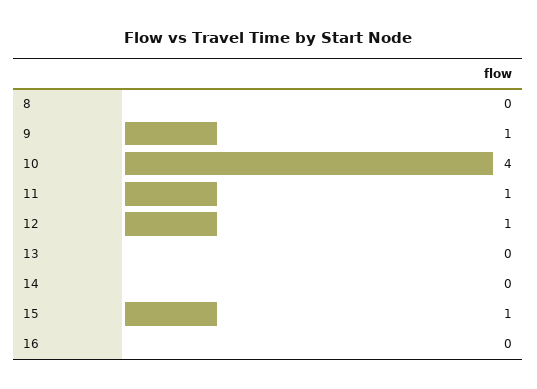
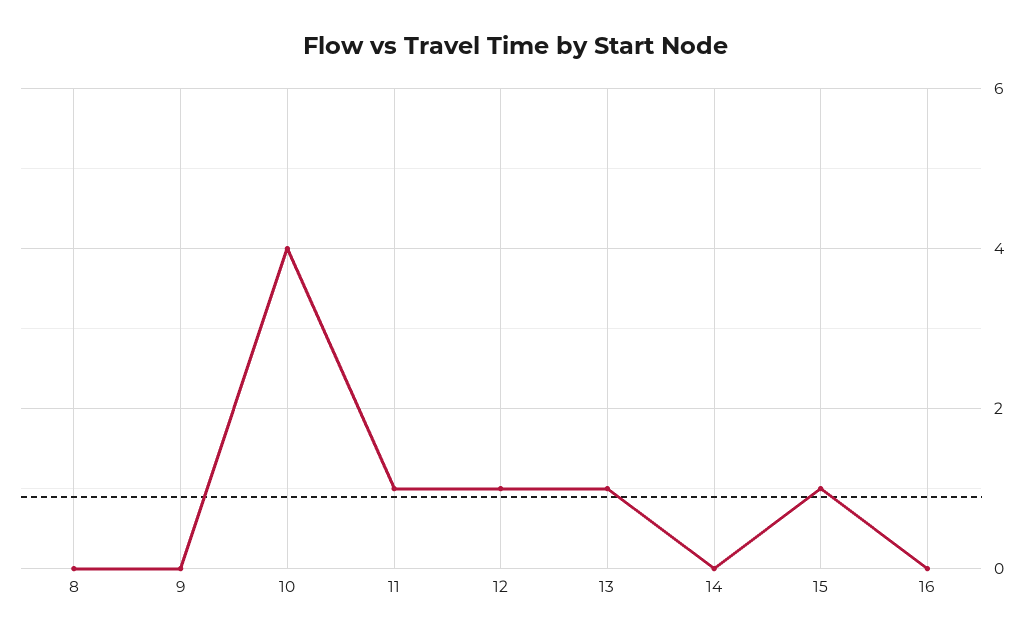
  {
    "8": 0,
-   "9": 1,
+   "9": 0,
    "10": 4,
    "11": 1,
    "12": 1,
-   "13": 0,
+   "13": 1,
    "14": 0,
    "15": 1,
    "16": 0
  }

